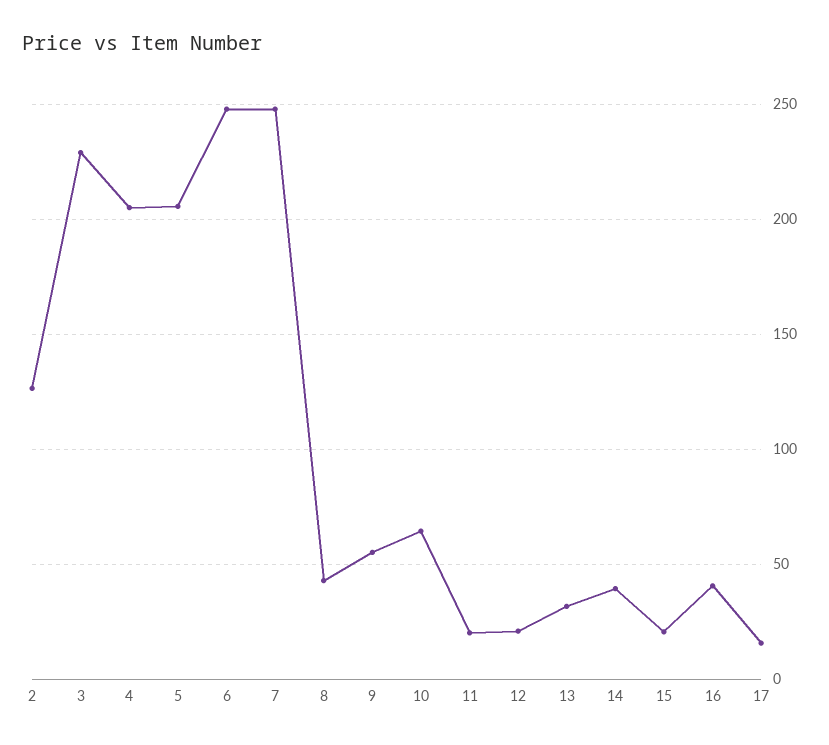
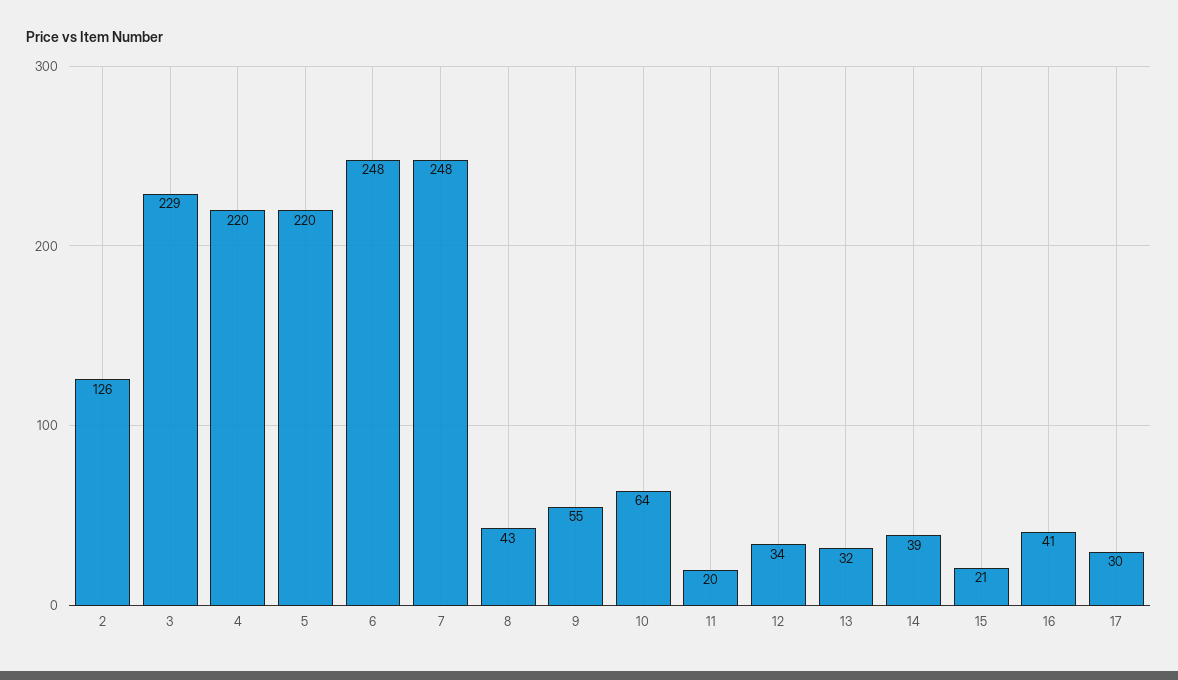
  {
    "2": 126,
    "3": 229,
-   "4": 205,
+   "4": 220,
-   "5": 205,
+   "5": 220,
    "6": 248,
    "7": 248,
    "8": 43,
    "9": 55,
    "10": 64,
    "11": 20,
-   "12": 20,
+   "12": 34,
    "13": 32,
    "14": 39,
    "15": 21,
    "16": 41,
-   "17": 15
+   "17": 30
  }

